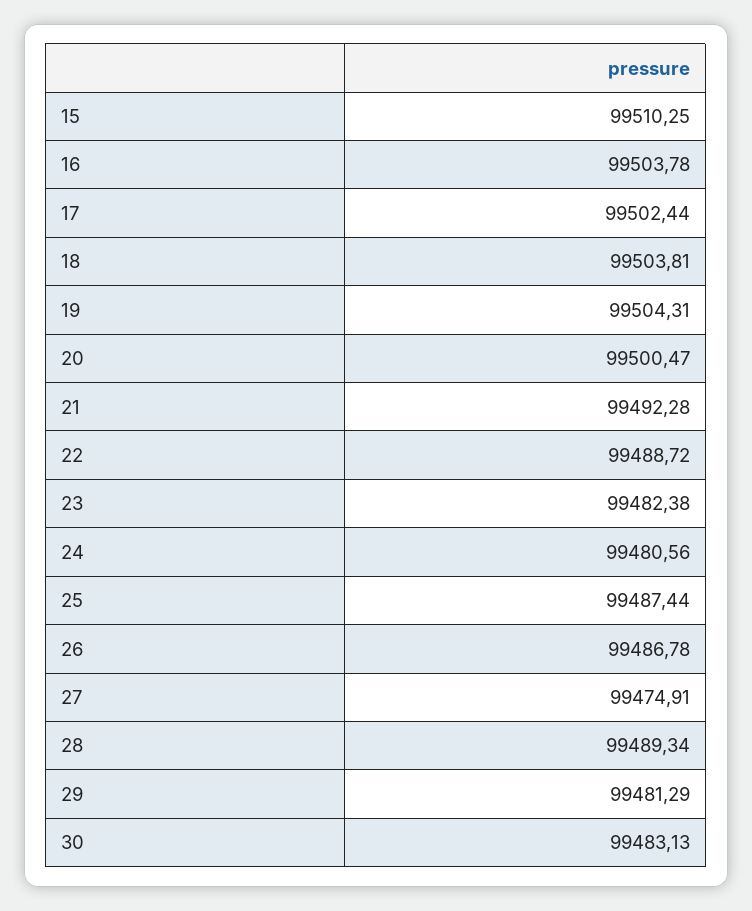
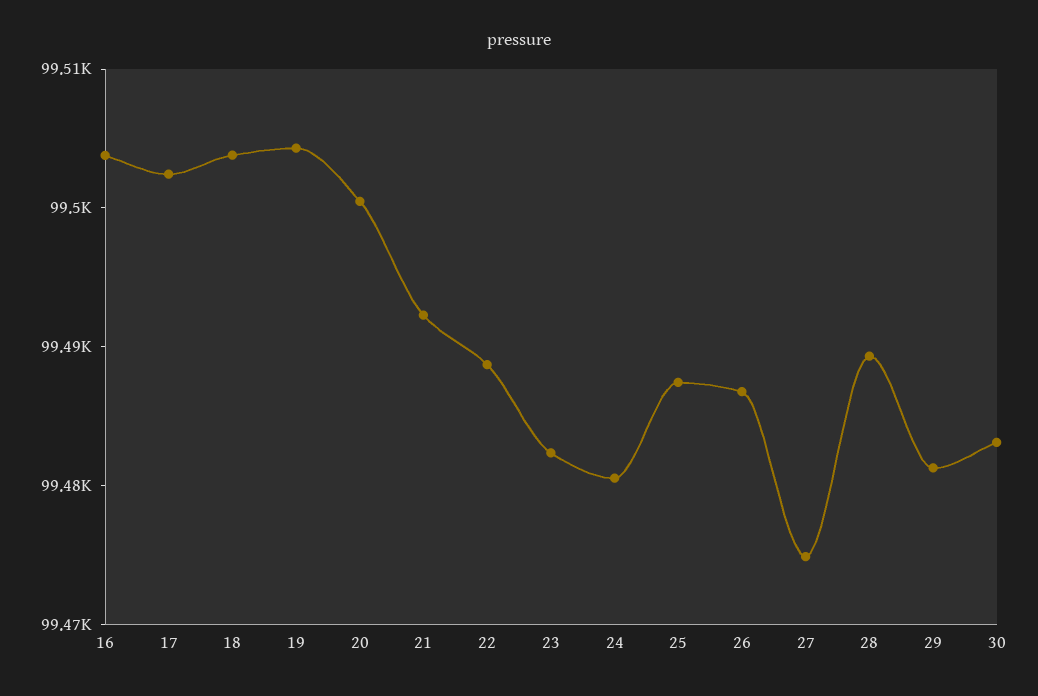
  {
-   "15": 99510.25,
    "16": 99503.78,
    "17": 99502.44,
    "18": 99503.81,
    "19": 99504.31,
    "20": 99500.47,
    "21": 99492.28,
    "22": 99488.72,
    "23": 99482.38,
    "24": 99480.56,
    "25": 99487.44,
    "26": 99486.78,
    "27": 99474.91,
    "28": 99489.34,
    "29": 99481.29,
    "30": 99483.13
  }

